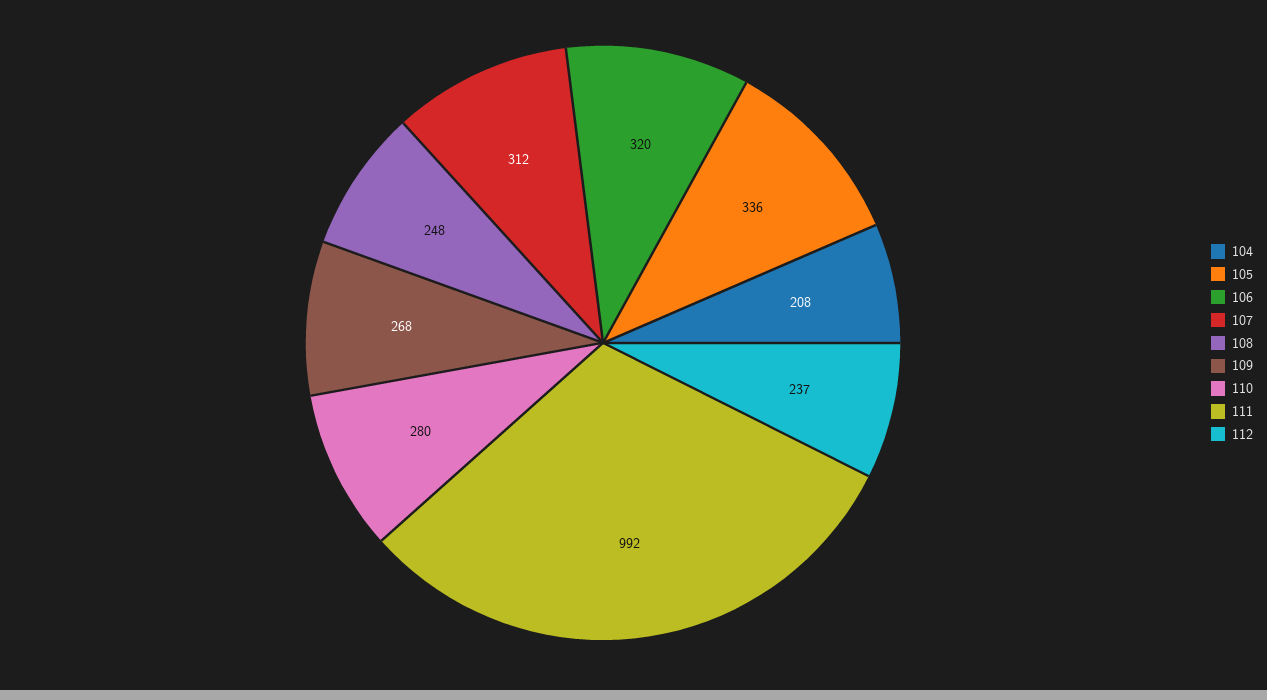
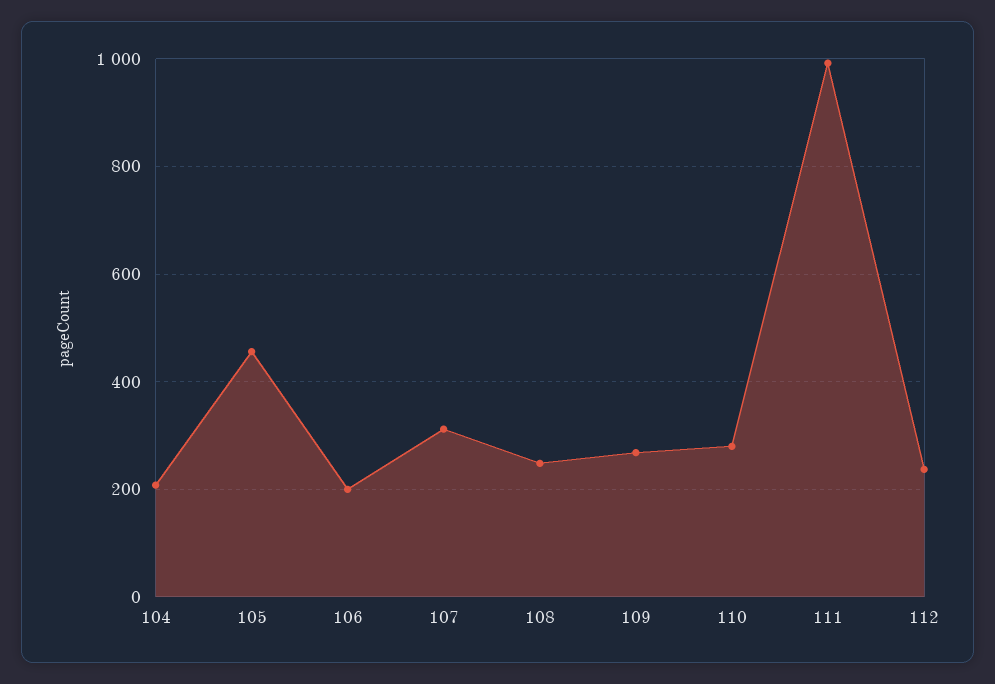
  {
    "104": 208,
-   "105": 336,
+   "105": 460,
-   "106": 320,
+   "106": 200,
    "107": 312,
    "108": 248,
    "109": 268,
    "110": 280,
    "111": 992,
    "112": 237
  }

